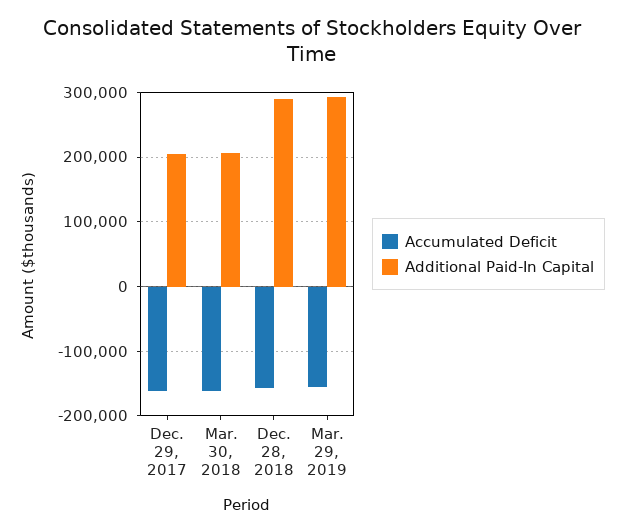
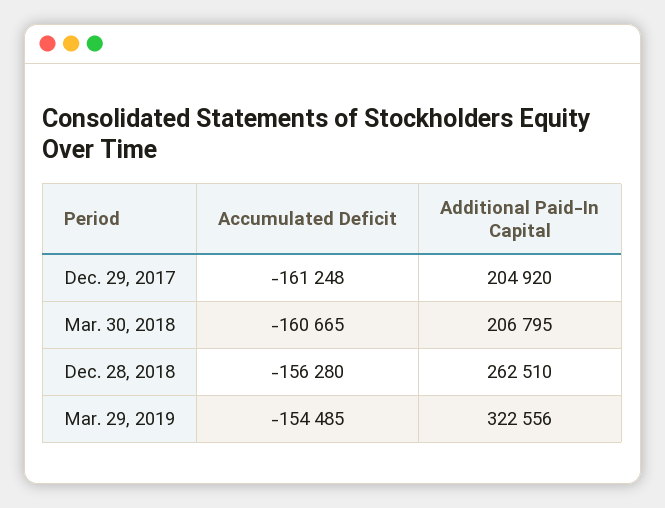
  {
    "Accumulated Deficit": {
      "Dec. 29, 2017": -161248,
      "Mar. 30, 2018": -160665,
      "Dec. 28, 2018": -156280,
      "Mar. 29, 2019": -154485
    },
    "Additional Paid-In Capital": {
      "Dec. 29, 2017": 204920,
      "Mar. 30, 2018": 206795,
-     "Dec. 28, 2018": 290000,
+     "Dec. 28, 2018": 262510,
-     "Mar. 29, 2019": 290000
+     "Mar. 29, 2019": 322556
    }
  }

